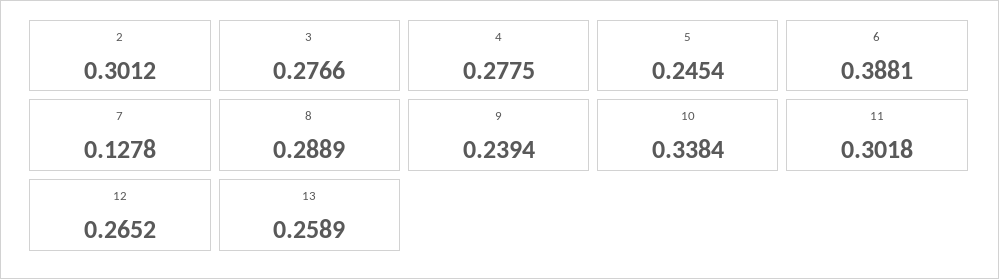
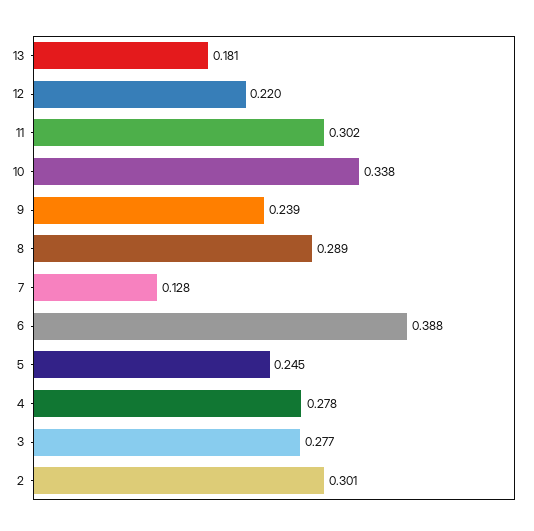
  {
    "2": 0.3012,
    "3": 0.2766,
    "4": 0.2775,
    "5": 0.2454,
    "6": 0.3881,
    "7": 0.1278,
    "8": 0.2889,
    "9": 0.2394,
    "10": 0.3384,
    "11": 0.3018,
-   "12": 0.2652,
+   "12": 0.22,
-   "13": 0.2589
+   "13": 0.181
  }

